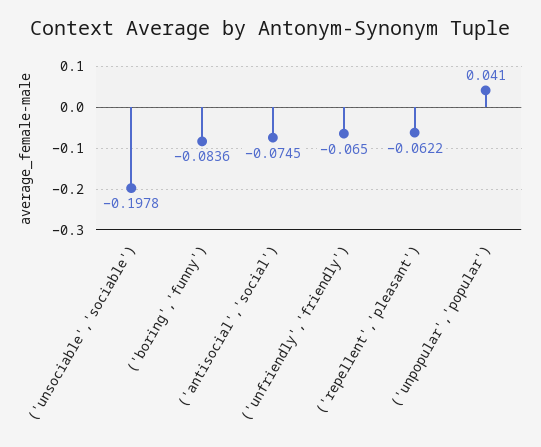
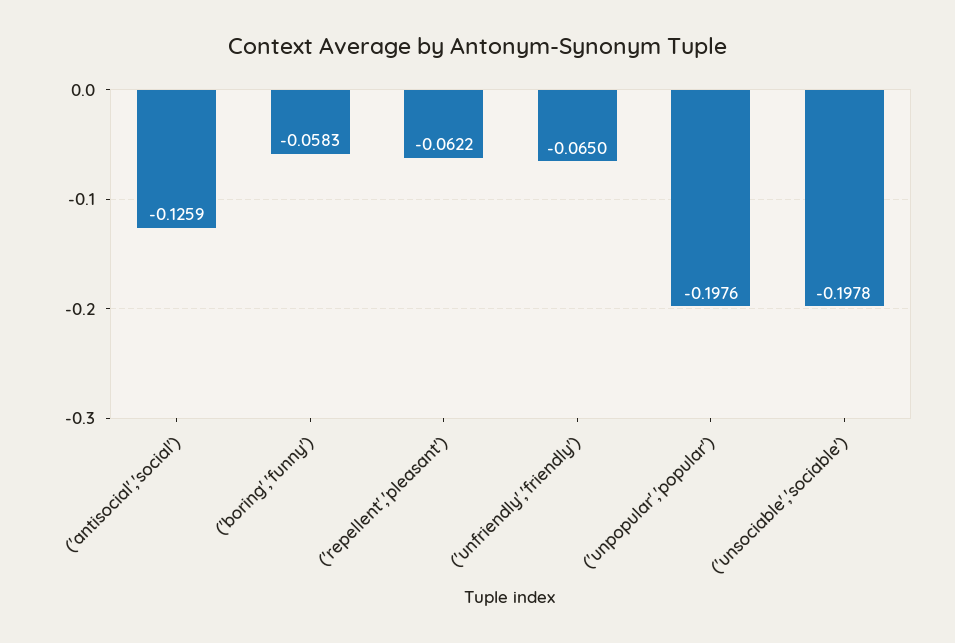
  {
    "('unsociable','sociable')": -0.1978,
-   "('boring','funny')": -0.0836,
+   "('boring','funny')": -0.0583,
-   "('antisocial','social')": -0.0745,
+   "('antisocial','social')": -0.1259,
    "('unfriendly','friendly')": -0.065,
    "('repellent','pleasant')": -0.0622,
-   "('unpopular','popular')": 0.041
+   "('unpopular','popular')": -0.1976
  }

